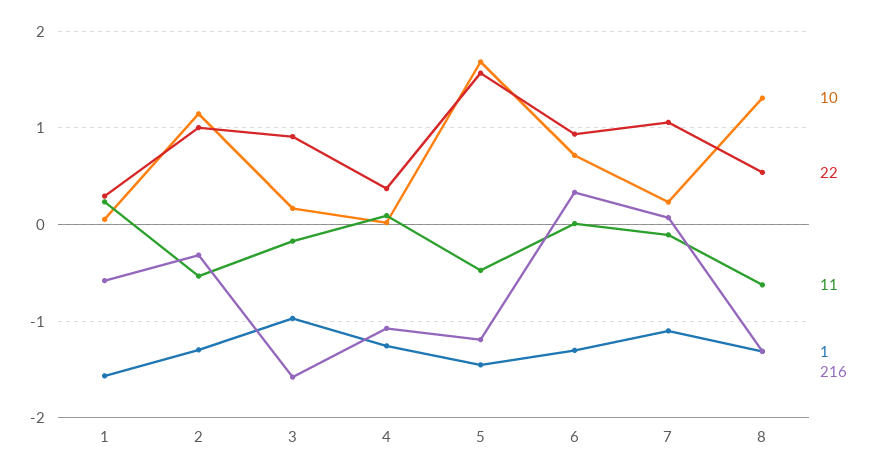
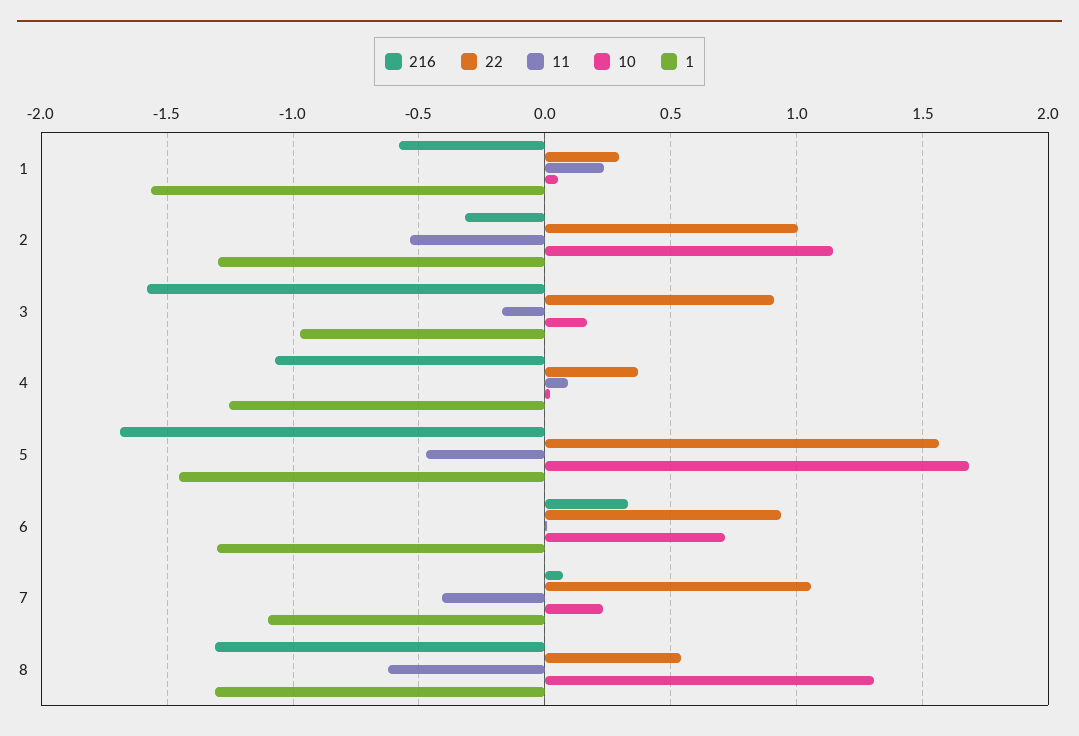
  {
    "10": {
      "1": 0.05,
      "2": 1.15,
      "3": 0.15,
      "4": 0,
      "5": 1.7,
      "6": 0.7,
      "7": 0.25,
      "8": 1.3
    },
    "22": {
      "1": 0.3,
      "2": 1,
      "3": 0.9,
      "4": 0.35,
      "5": 1.55,
      "6": 0.95,
      "7": 1.05,
      "8": 0.55
    },
    "11": {
      "1": 0.25,
      "2": -0.55,
      "3": -0.15,
      "4": 0.1,
      "5": -0.45,
      "6": 0,
-     "7": -0.1,
+     "7": -0.4,
      "8": -0.6
    },
    "1": {
      "1": -1.55,
      "2": -1.3,
      "3": -0.95,
      "4": -1.25,
      "5": -1.45,
      "6": -1.3,
      "7": -1.1,
      "8": -1.3
    },
    "216": {
      "1": -0.6,
      "2": -0.3,
      "3": -1.6,
      "4": -1.05,
-     "5": -1.2,
+     "5": -1.7,
      "6": 0.35,
      "7": 0.05,
      "8": -1.3
    }
  }

